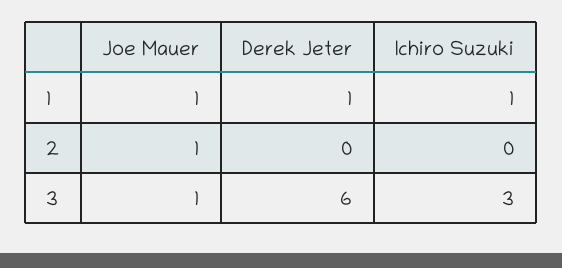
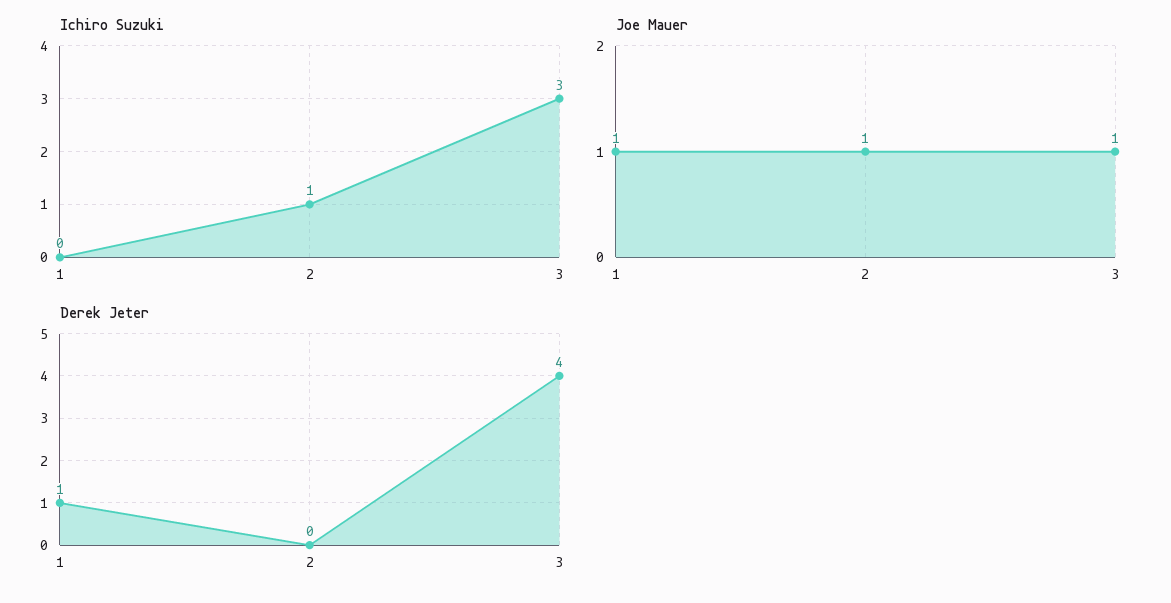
  {
    "Joe Mauer": {
      "1": 1,
      "2": 1,
      "3": 1
    },
    "Derek Jeter": {
      "1": 1,
      "2": 0,
-     "3": 6
+     "3": 4
    },
    "Ichiro Suzuki": {
-     "1": 1,
+     "1": 0,
-     "2": 0,
+     "2": 1,
      "3": 3
    }
  }

